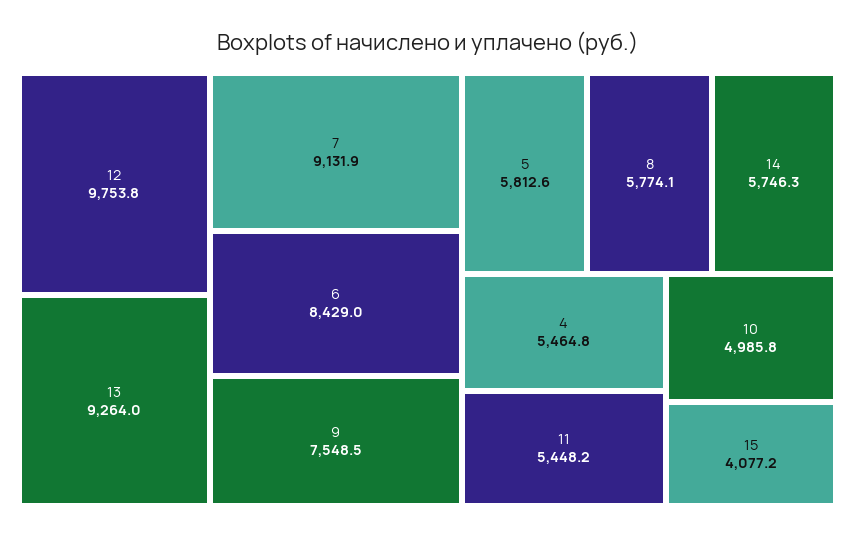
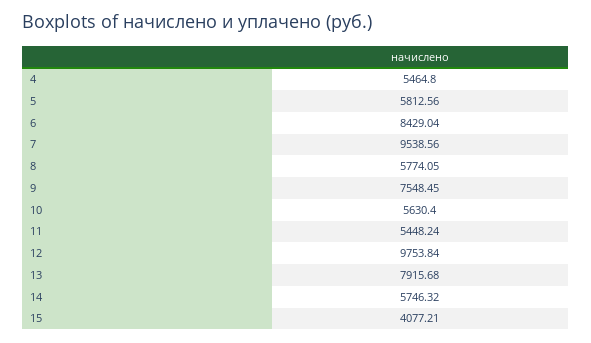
  {
    "12": 9753.84,
-   "13": 9264,
+   "13": 7915.68,
-   "7": 9131.9,
+   "7": 9538.56,
    "6": 8429.04,
    "9": 7548.45,
    "5": 5812.56,
    "8": 5774.05,
    "14": 5746.32,
    "4": 5464.8,
    "11": 5448.24,
-   "10": 4985.8,
+   "10": 5630.4,
    "15": 4077.21
  }

